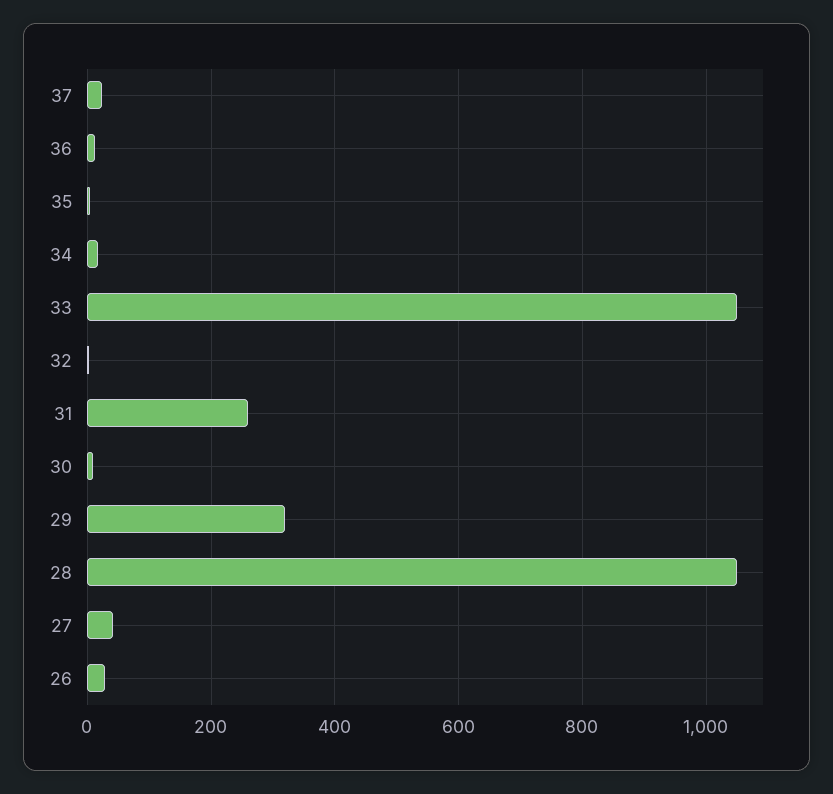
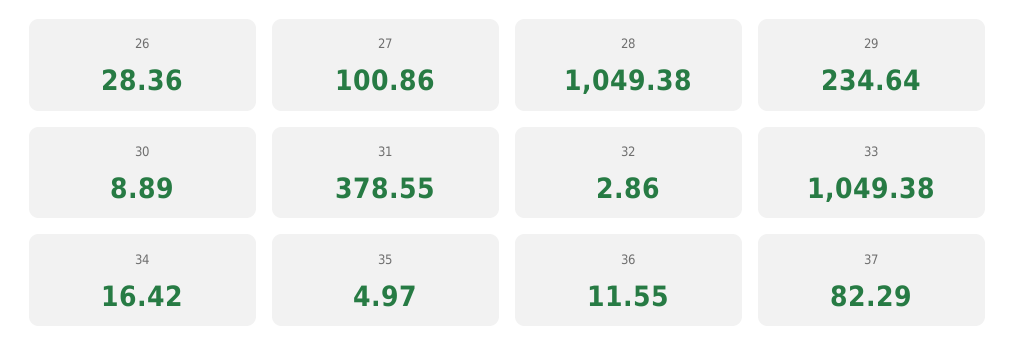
  {
-   "37": 20,
+   "37": 82.29,
    "36": 11.55,
    "35": 4.97,
    "34": 16.42,
    "33": 1049.38,
    "32": 2.86,
-   "31": 260,
+   "31": 378.55,
    "30": 8.89,
-   "29": 320,
+   "29": 234.64,
    "28": 1049.38,
-   "27": 40,
+   "27": 100.86,
    "26": 28.36
  }

